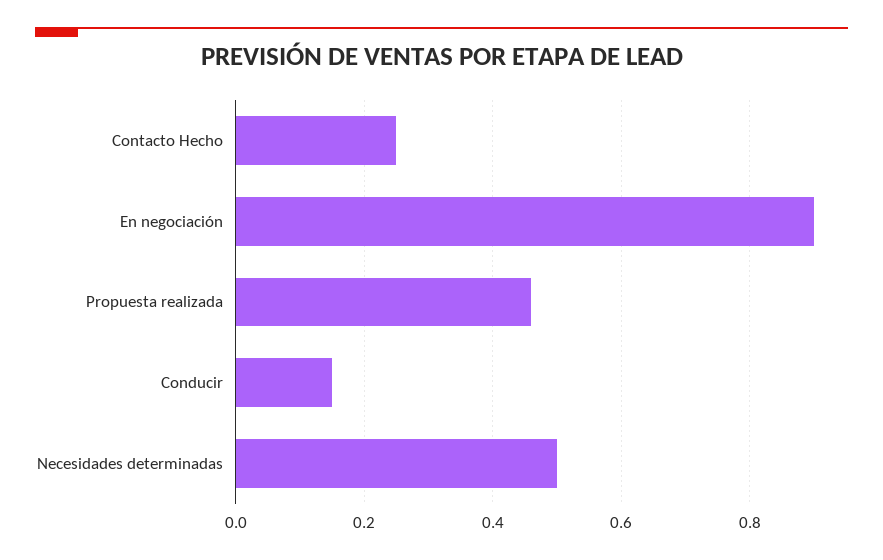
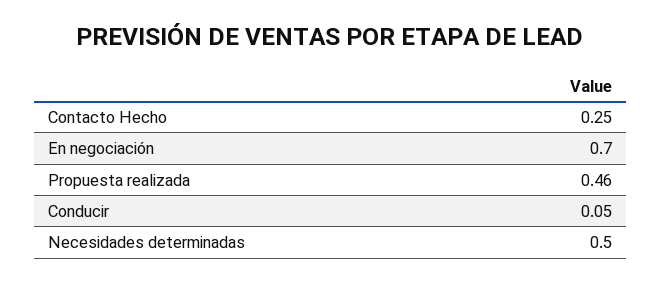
  {
    "Contacto Hecho": 0.25,
-   "En negociación": 0.9,
+   "En negociación": 0.7,
    "Propuesta realizada": 0.46,
-   "Conducir": 0.15,
+   "Conducir": 0.05,
    "Necesidades determinadas": 0.5
  }

